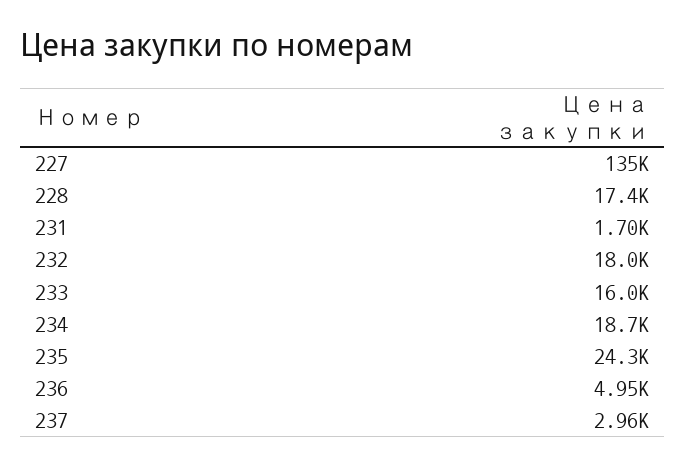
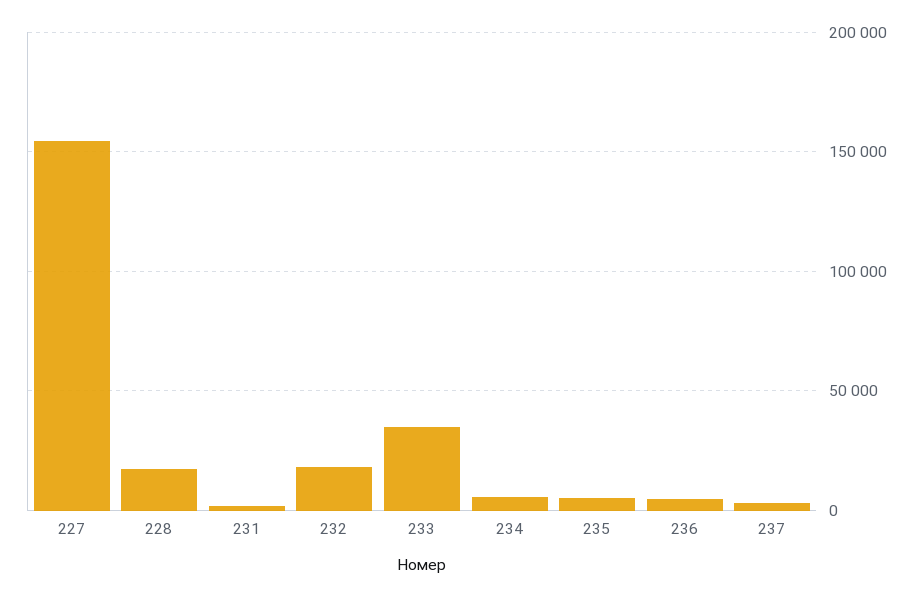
  {
-   "227": 135000,
+   "227": 155000,
    "228": 17400,
    "231": 1700,
    "232": 18000,
-   "233": 16000,
+   "233": 35000,
-   "234": 18700,
+   "234": 5000,
-   "235": 24300,
+   "235": 5000,
    "236": 4950,
    "237": 2960
  }

